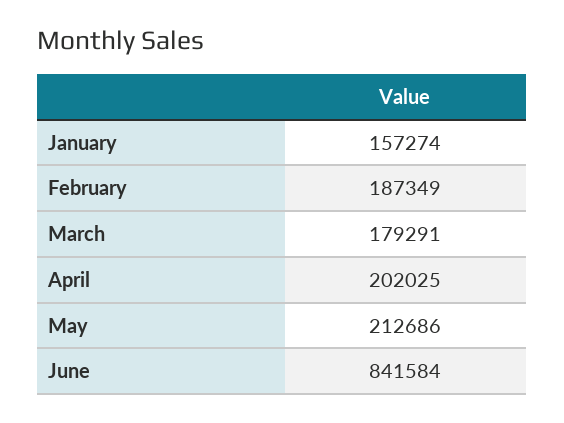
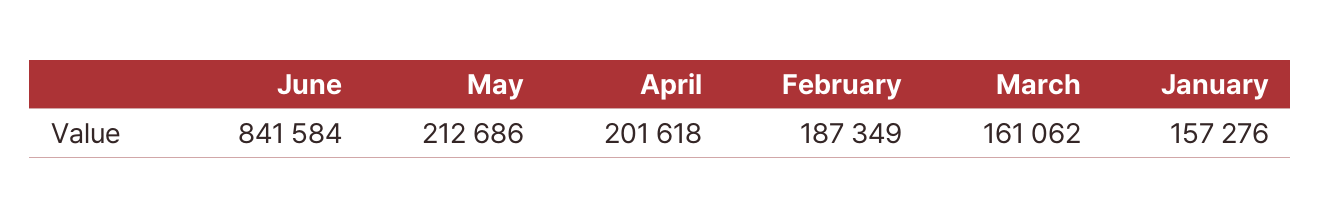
  {
-   "January": 157274,
+   "January": 157276,
    "February": 187349,
-   "March": 179291,
+   "March": 161062,
-   "April": 202025,
+   "April": 201618,
    "May": 212686,
    "June": 841584
  }

